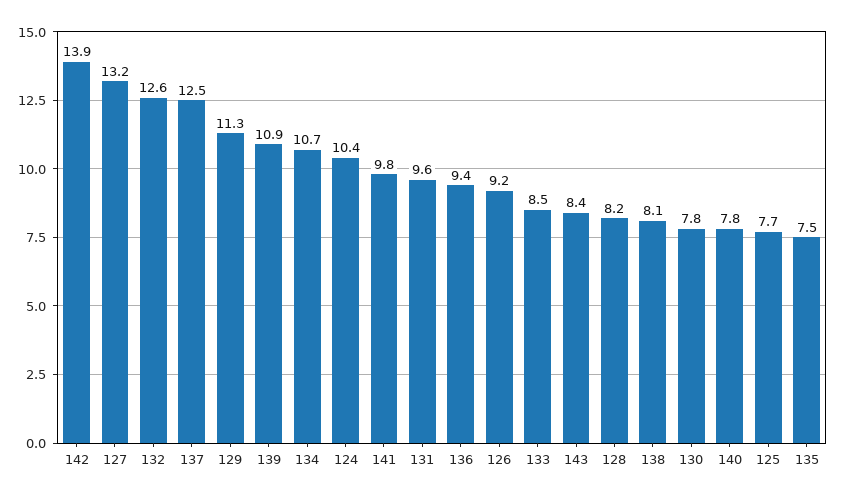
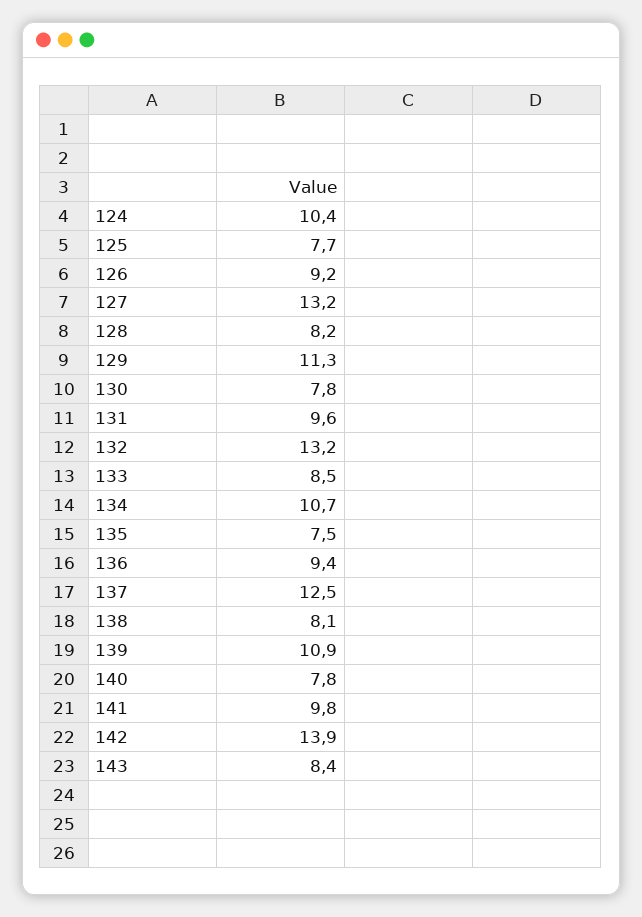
  {
    "142": 13.9,
    "127": 13.2,
-   "132": 12.6,
+   "132": 13.2,
    "137": 12.5,
    "129": 11.3,
    "139": 10.9,
    "134": 10.7,
    "124": 10.4,
    "141": 9.8,
    "131": 9.6,
    "136": 9.4,
    "126": 9.2,
    "133": 8.5,
    "143": 8.4,
    "128": 8.2,
    "138": 8.1,
    "130": 7.8,
    "140": 7.8,
    "125": 7.7,
    "135": 7.5
  }

